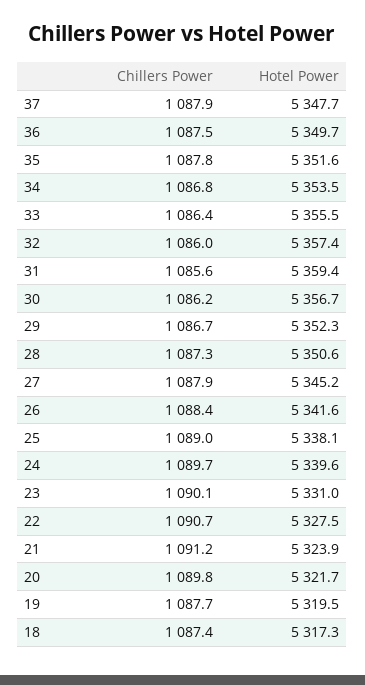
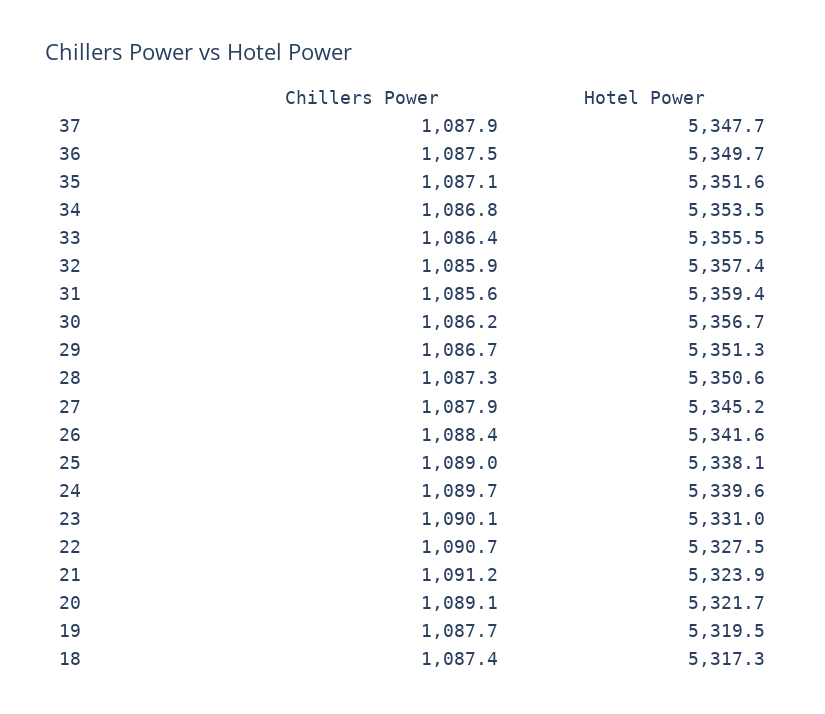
  {
    "Chillers Power": {
      "37": 1087.9,
      "36": 1087.5,
-     "35": 1087.8,
+     "35": 1087.1,
      "34": 1086.8,
      "33": 1086.4,
-     "32": 1086,
+     "32": 1085.9,
      "31": 1085.6,
      "30": 1086.2,
      "29": 1086.7,
      "28": 1087.3,
      "27": 1087.9,
      "26": 1088.4,
      "25": 1089,
      "24": 1089.7,
      "23": 1090.1,
      "22": 1090.7,
      "21": 1091.2,
-     "20": 1089.8,
+     "20": 1089.1,
      "19": 1087.7,
      "18": 1087.4
    },
    "Hotel Power": {
      "37": 5347.7,
      "36": 5349.7,
      "35": 5351.6,
      "34": 5353.5,
      "33": 5355.5,
      "32": 5357.4,
      "31": 5359.4,
      "30": 5356.7,
-     "29": 5352.3,
+     "29": 5351.3,
      "28": 5350.6,
      "27": 5345.2,
      "26": 5341.6,
      "25": 5338.1,
      "24": 5339.6,
      "23": 5331,
      "22": 5327.5,
      "21": 5323.9,
      "20": 5321.7,
      "19": 5319.5,
      "18": 5317.3
    }
  }

